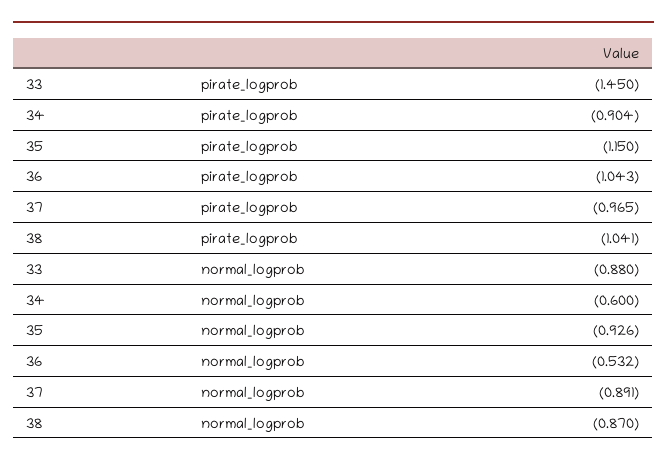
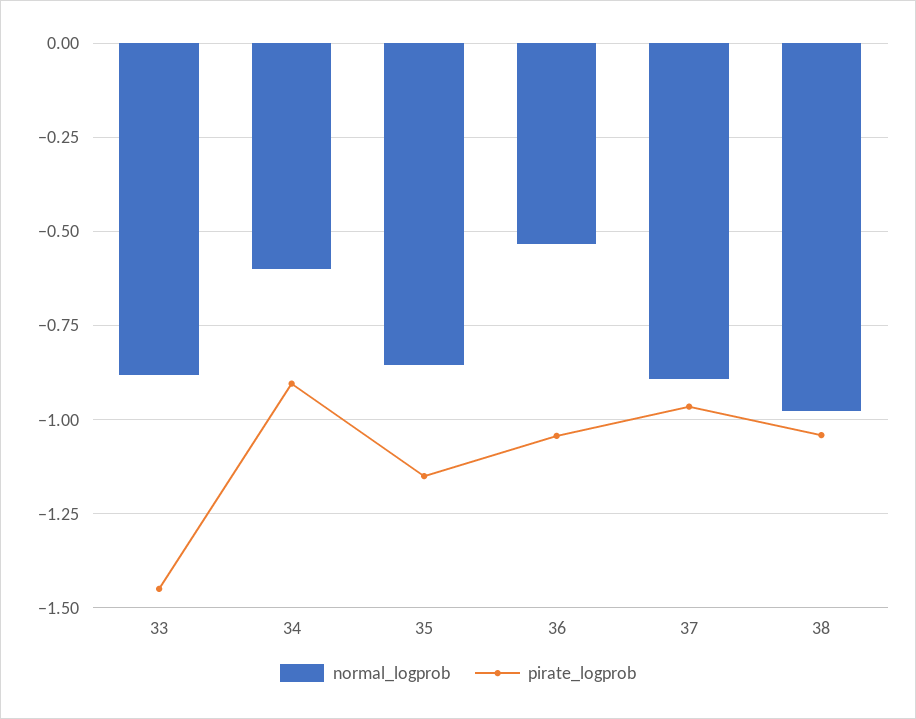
  {
    "pirate_logprob": {
      "33": -1.45,
      "34": -0.904,
      "35": -1.15,
      "36": -1.043,
      "37": -0.965,
      "38": -1.041
    },
    "normal_logprob": {
      "33": -0.88,
      "34": -0.6,
-     "35": -0.926,
+     "35": -0.85,
      "36": -0.532,
      "37": -0.891,
-     "38": -0.87
+     "38": -0.975
    }
  }

